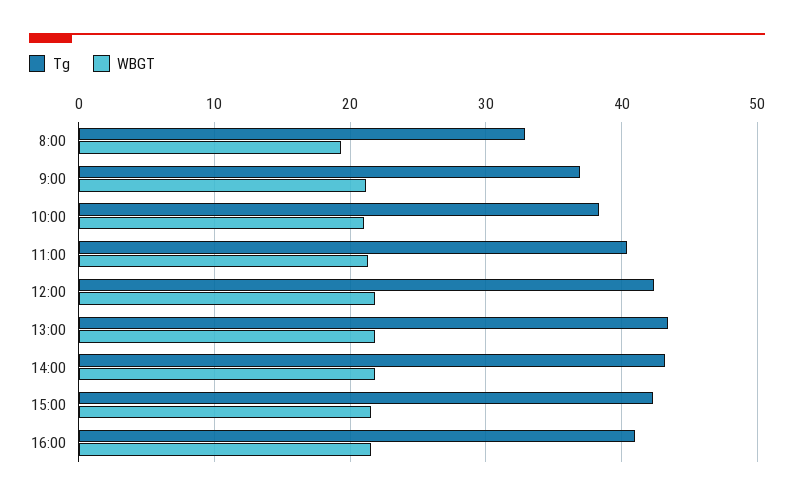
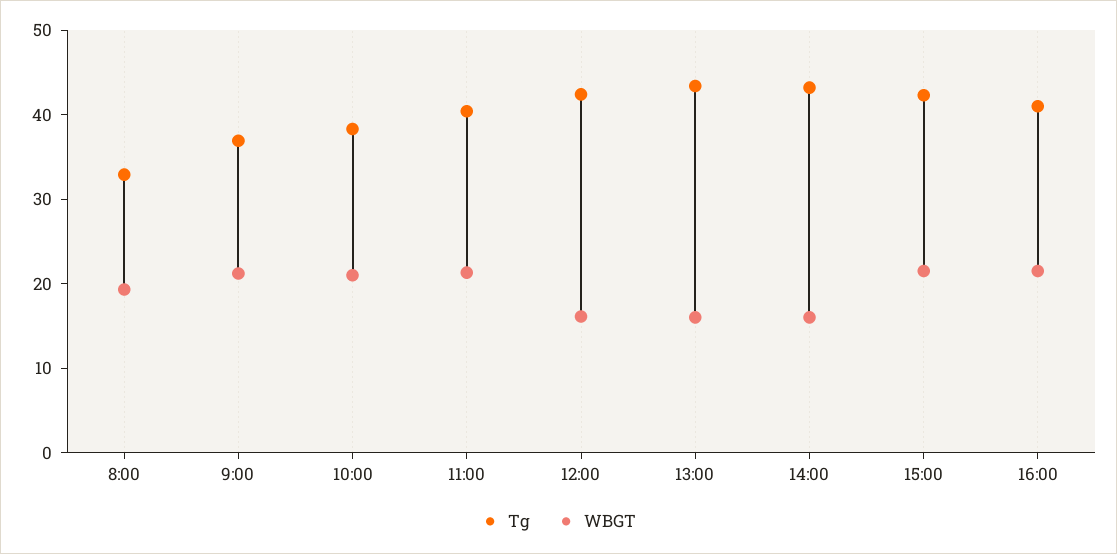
  {
    "Tg": {
      "8:00": 33,
      "9:00": 37,
      "10:00": 38,
      "11:00": 40,
      "12:00": 42,
      "13:00": 43,
      "14:00": 43,
      "15:00": 42,
      "16:00": 41
    },
    "WBGT": {
      "8:00": 19,
      "9:00": 21,
      "10:00": 21,
      "11:00": 21,
-     "12:00": 22,
+     "12:00": 16,
-     "13:00": 22,
+     "13:00": 16,
-     "14:00": 22,
+     "14:00": 16,
      "15:00": 22,
      "16:00": 22
    }
  }

